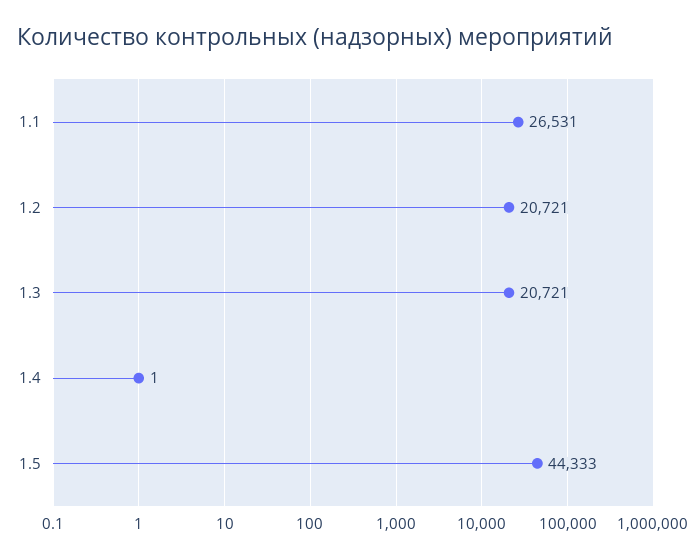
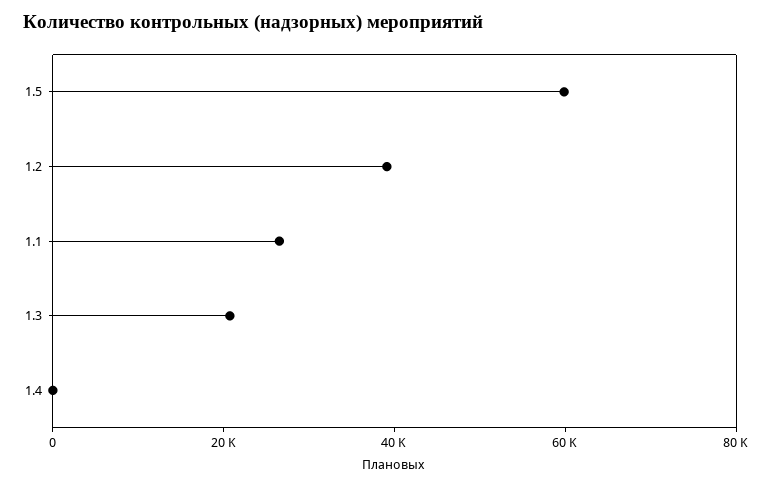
  {
    "1.1": 26531,
-   "1.2": 20721,
+   "1.2": 40000,
    "1.3": 20721,
    "1.4": 1,
-   "1.5": 44333
+   "1.5": 60000
  }

